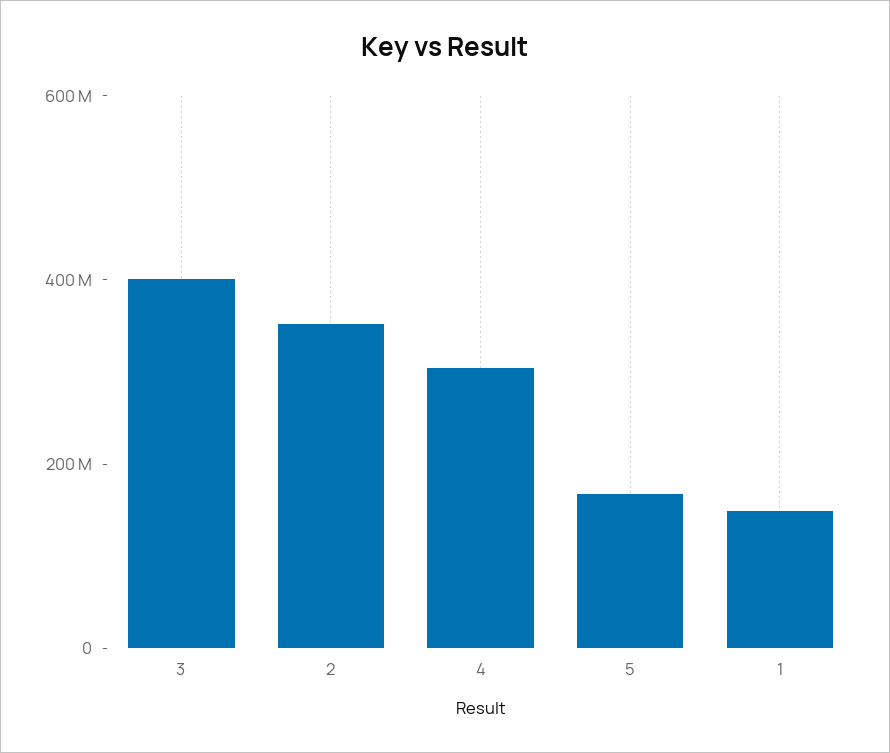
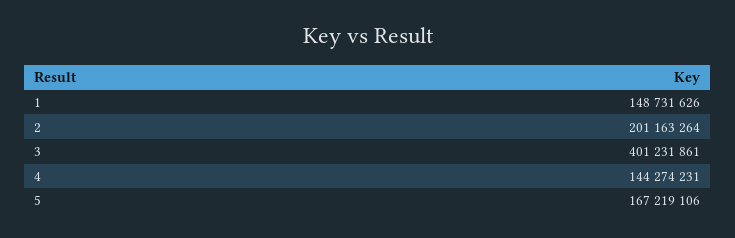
  {
    "3": 401231861,
-   "2": 350000000,
+   "2": 201163264,
-   "4": 300000000,
+   "4": 144274231,
    "5": 167219106,
    "1": 148731626
  }

